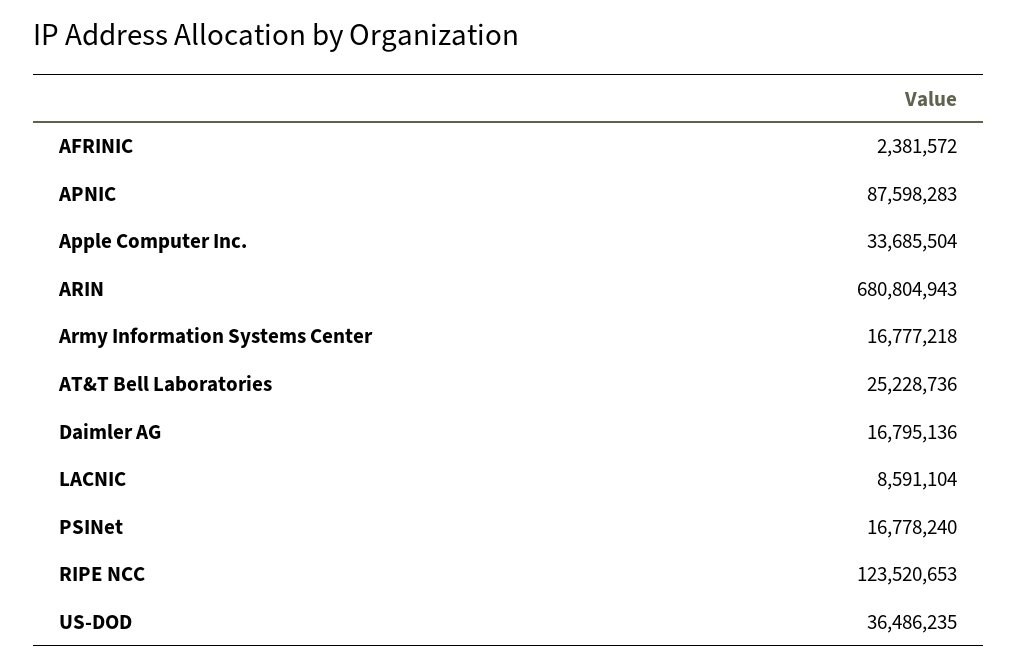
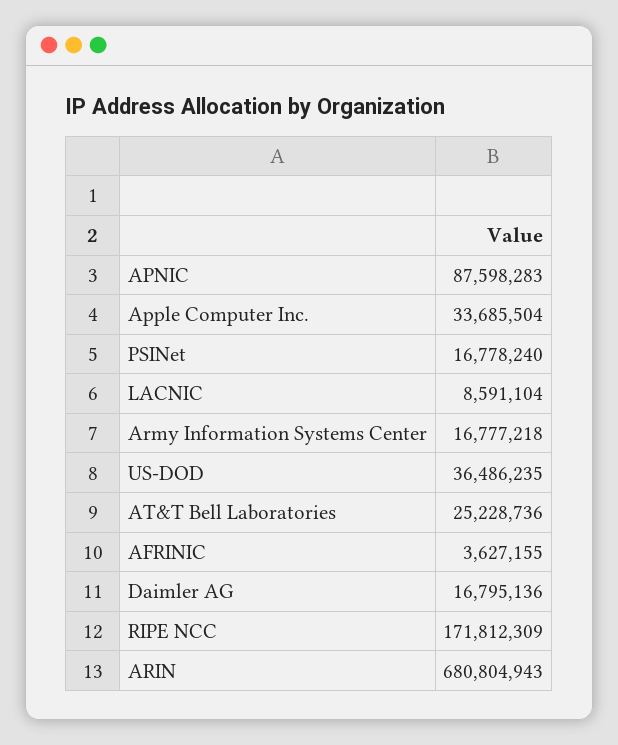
  {
-   "AFRINIC": 2381572,
+   "AFRINIC": 3627155,
    "APNIC": 87598283,
    "Apple Computer Inc.": 33685504,
    "ARIN": 680804943,
    "Army Information Systems Center": 16777218,
    "AT&T Bell Laboratories": 25228736,
    "Daimler AG": 16795136,
    "LACNIC": 8591104,
    "PSINet": 16778240,
-   "RIPE NCC": 123520653,
+   "RIPE NCC": 171812309,
    "US-DOD": 36486235
  }

